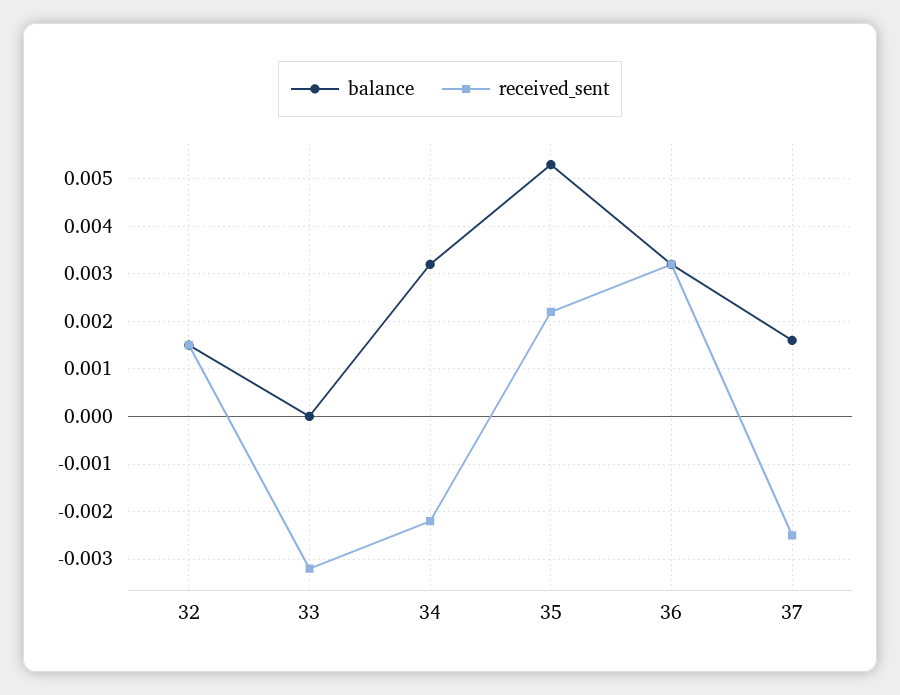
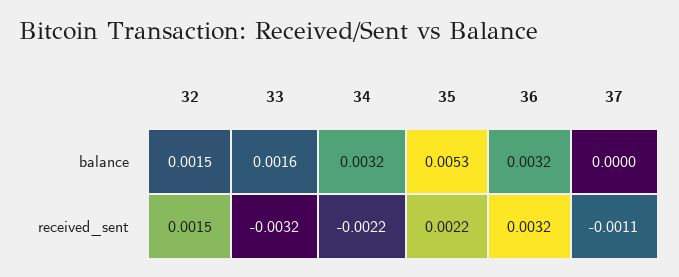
  {
    "balance": {
      "32": 0.0015,
-     "33": 0,
+     "33": 0.0016,
      "34": 0.0032,
      "35": 0.0053,
      "36": 0.0032,
-     "37": 0.0015
+     "37": 0
    },
    "received_sent": {
      "32": 0.0015,
      "33": -0.0032,
      "34": -0.0022,
      "35": 0.0022,
      "36": 0.0032,
-     "37": -0.0025
+     "37": -0.0011
    }
  }

